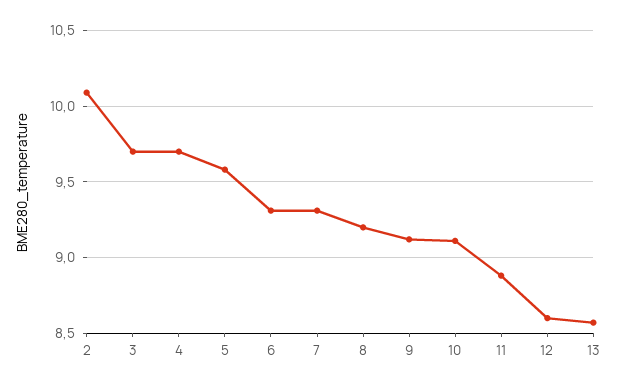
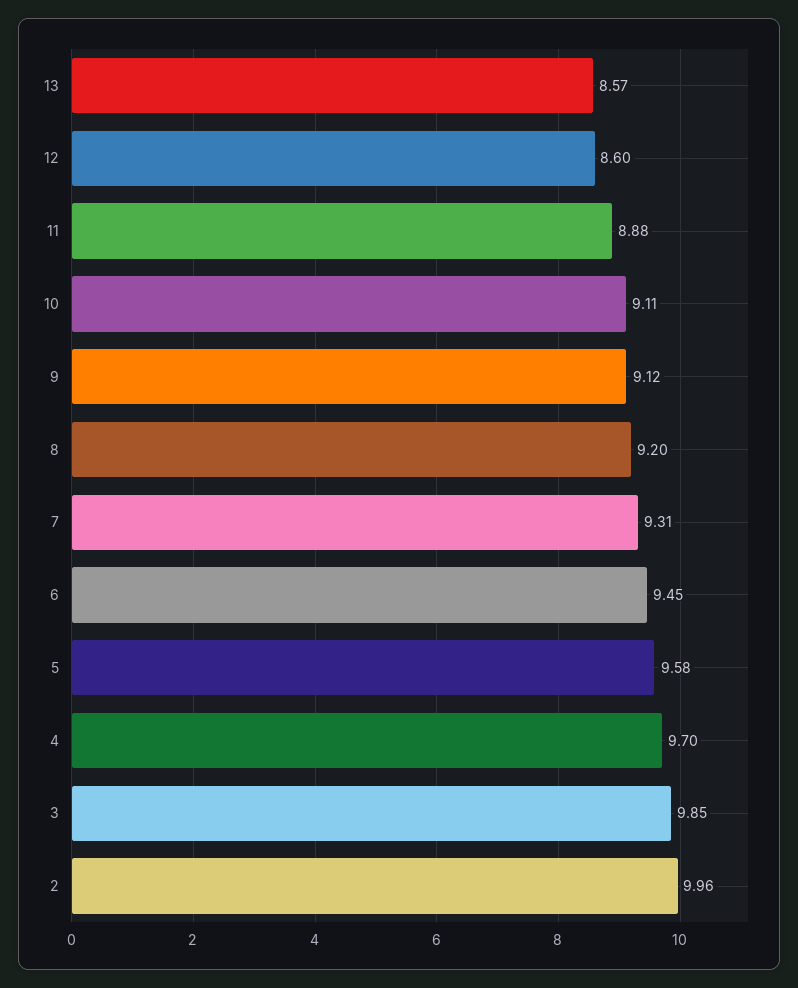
  {
-   "2": 10.1,
+   "2": 9.96,
-   "3": 9.7,
+   "3": 9.85,
    "4": 9.7,
    "5": 9.58,
-   "6": 9.3,
+   "6": 9.45,
    "7": 9.31,
    "8": 9.2,
    "9": 9.12,
    "10": 9.11,
    "11": 8.88,
    "12": 8.6,
    "13": 8.57
  }

